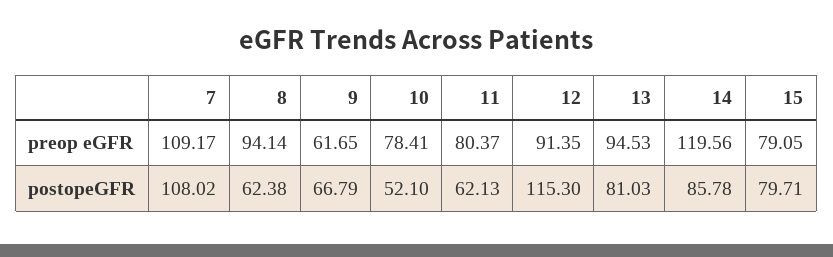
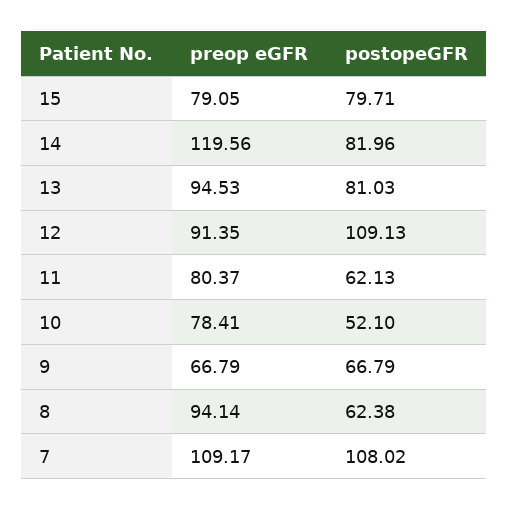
  {
    "7": {
      "preop eGFR": 109.17,
      "postopeGFR": 108.02
    },
    "8": {
      "preop eGFR": 94.14,
      "postopeGFR": 62.38
    },
    "9": {
-     "preop eGFR": 61.65,
+     "preop eGFR": 66.79,
      "postopeGFR": 66.79
    },
    "10": {
      "preop eGFR": 78.41,
      "postopeGFR": 52.1
    },
    "11": {
      "preop eGFR": 80.37,
      "postopeGFR": 62.13
    },
    "12": {
      "preop eGFR": 91.35,
-     "postopeGFR": 115.3
+     "postopeGFR": 109.13
    },
    "13": {
      "preop eGFR": 94.53,
      "postopeGFR": 81.03
    },
    "14": {
      "preop eGFR": 119.56,
-     "postopeGFR": 85.78
+     "postopeGFR": 81.96
    },
    "15": {
      "preop eGFR": 79.05,
      "postopeGFR": 79.71
    }
  }

